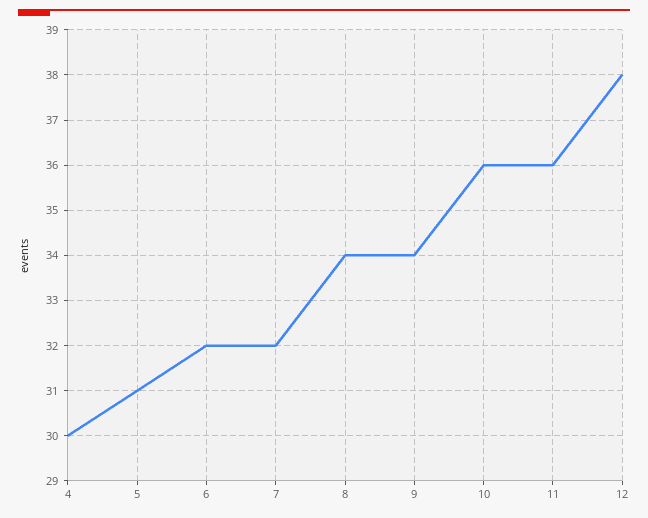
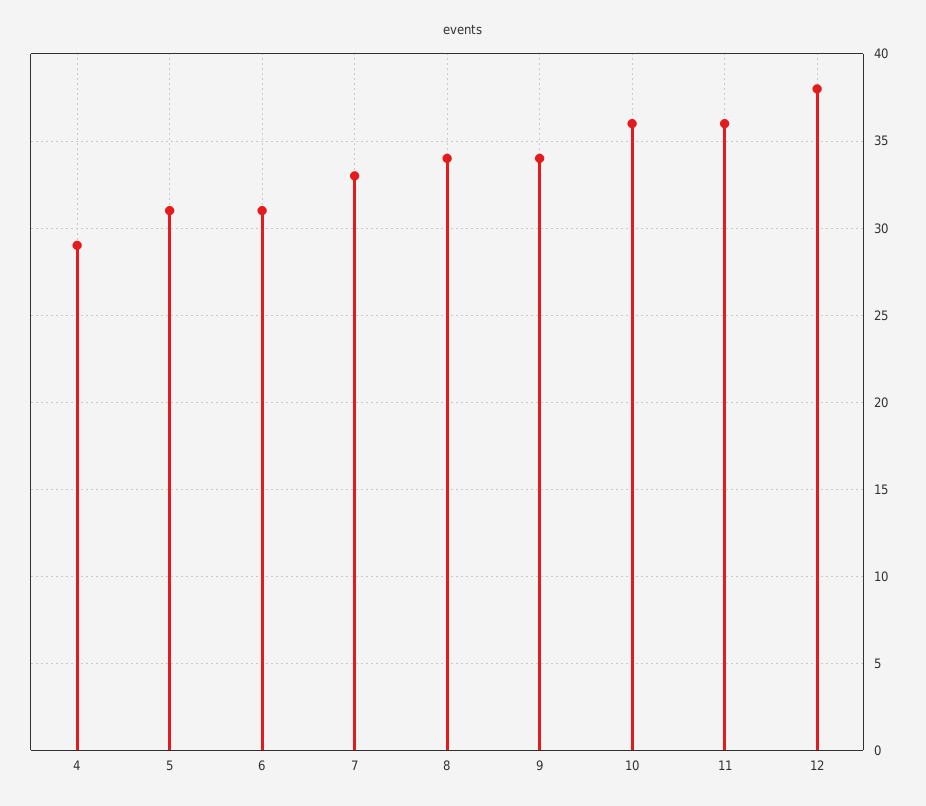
  {
-   "4": 30,
+   "4": 29,
    "5": 31,
-   "6": 32,
+   "6": 31,
-   "7": 32,
+   "7": 33,
    "8": 34,
    "9": 34,
    "10": 36,
    "11": 36,
    "12": 38
  }

